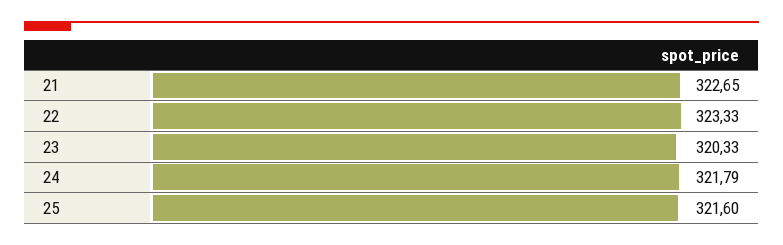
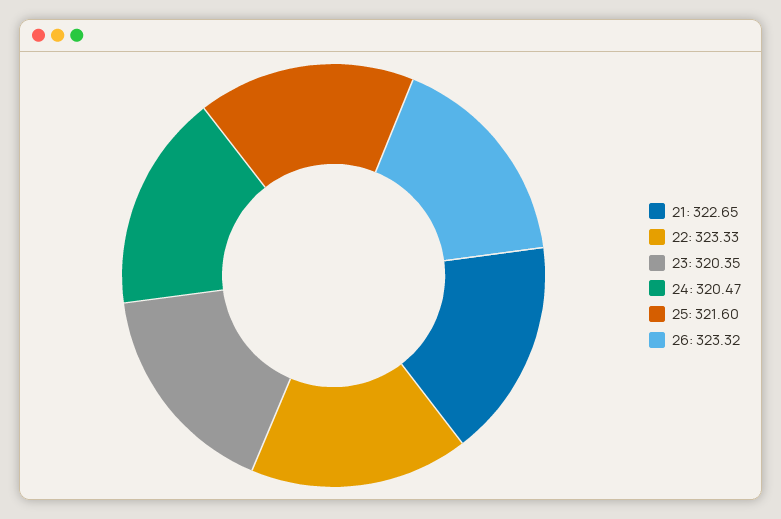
  {
    "21": 322.65,
    "22": 323.33,
-   "23": 320.33,
+   "23": 320.35,
-   "24": 321.79,
+   "24": 320.47,
-   "25": 321.6
+   "25": 321.6,
+   "26": 323.32
  }

